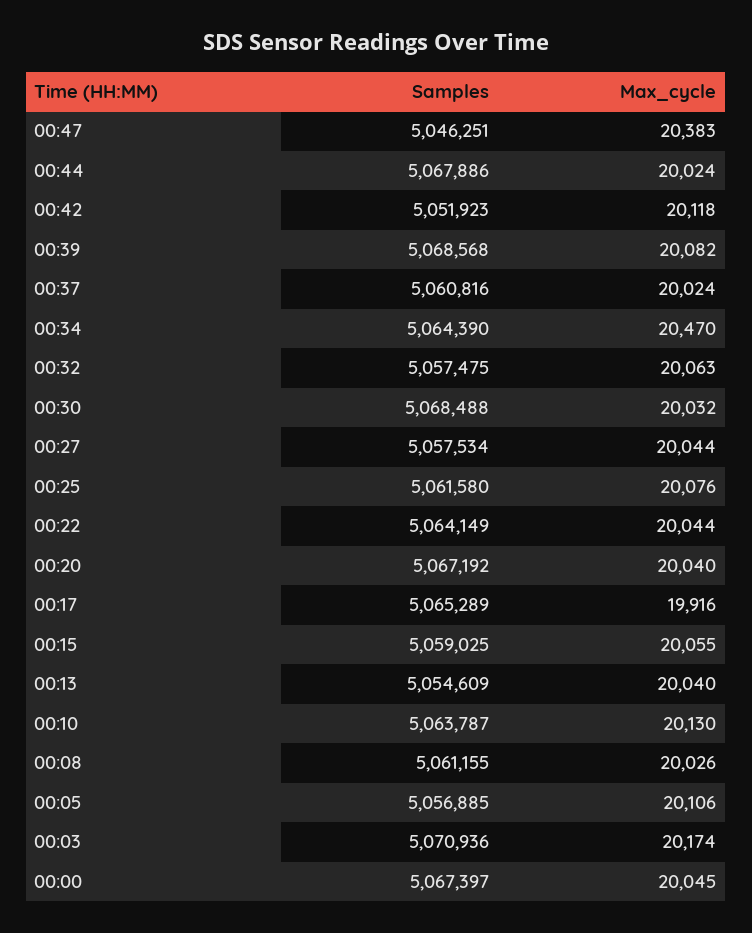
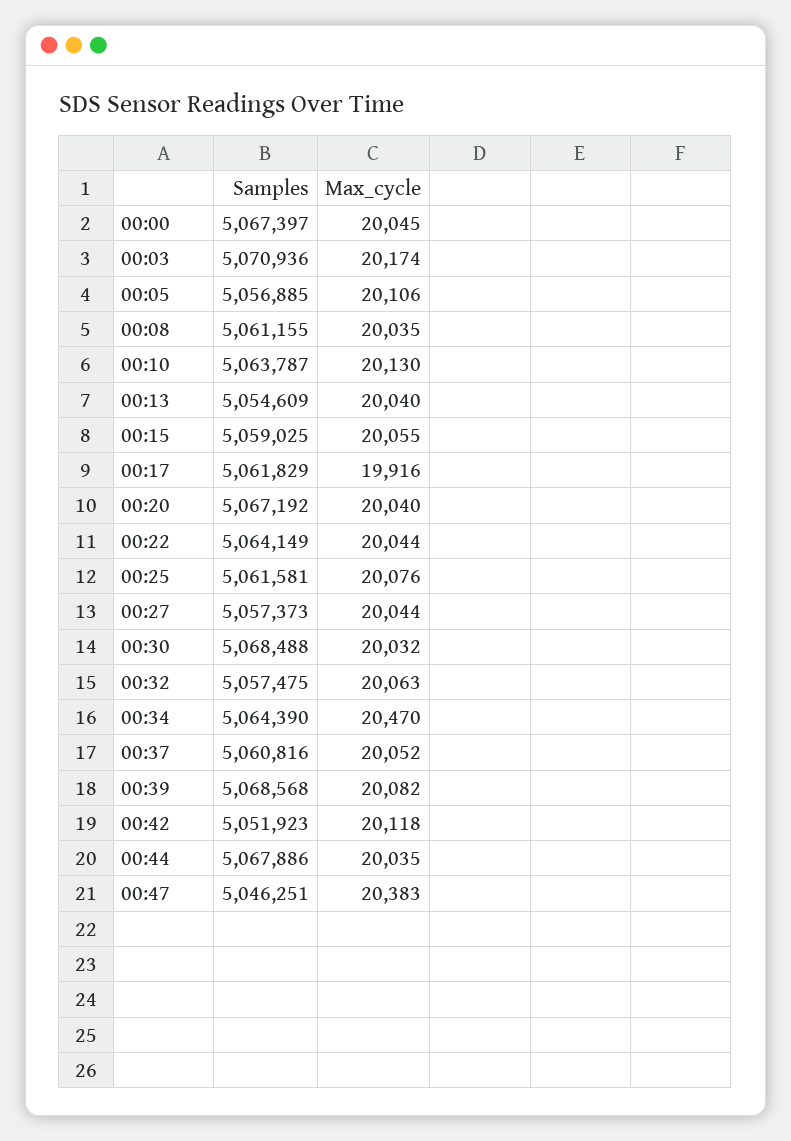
  {
    "Samples": {
      "00:47": 5046251,
      "00:44": 5067886,
      "00:42": 5051923,
      "00:39": 5068568,
      "00:37": 5060816,
      "00:34": 5064390,
      "00:32": 5057475,
      "00:30": 5068488,
-     "00:27": 5057534,
+     "00:27": 5057373,
-     "00:25": 5061580,
+     "00:25": 5061581,
      "00:22": 5064149,
      "00:20": 5067192,
-     "00:17": 5065289,
+     "00:17": 5061829,
      "00:15": 5059025,
      "00:13": 5054609,
      "00:10": 5063787,
      "00:08": 5061155,
      "00:05": 5056885,
      "00:03": 5070936,
      "00:00": 5067397
    },
    "Max_cycle": {
      "00:47": 20383,
-     "00:44": 20024,
+     "00:44": 20035,
      "00:42": 20118,
      "00:39": 20082,
-     "00:37": 20024,
+     "00:37": 20052,
      "00:34": 20470,
      "00:32": 20063,
      "00:30": 20032,
      "00:27": 20044,
      "00:25": 20076,
      "00:22": 20044,
      "00:20": 20040,
      "00:17": 19916,
      "00:15": 20055,
      "00:13": 20040,
      "00:10": 20130,
-     "00:08": 20026,
+     "00:08": 20035,
      "00:05": 20106,
      "00:03": 20174,
      "00:00": 20045
    }
  }

